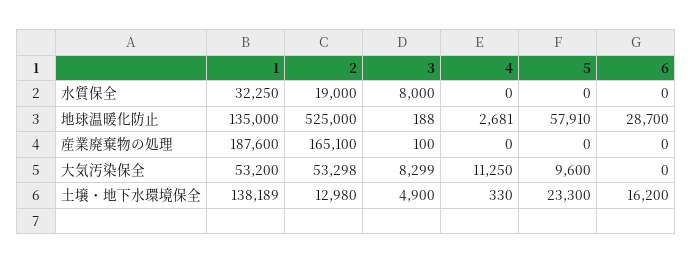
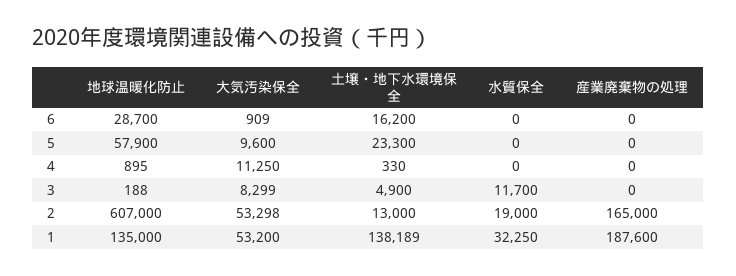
  {
    "1": {
      "水質保全": 32250,
      "地球温暖化防止": 135000,
      "産業廃棄物の処理": 187600,
      "大気汚染保全": 53200,
      "土壌・地下水環境保全": 138189
    },
    "2": {
      "水質保全": 19000,
-     "地球温暖化防止": 525000,
+     "地球温暖化防止": 607000,
-     "産業廃棄物の処理": 165100,
+     "産業廃棄物の処理": 165000,
      "大気汚染保全": 53298,
-     "土壌・地下水環境保全": 12980
+     "土壌・地下水環境保全": 13000
    },
    "3": {
-     "水質保全": 8000,
+     "水質保全": 11700,
      "地球温暖化防止": 188,
-     "産業廃棄物の処理": 100,
+     "産業廃棄物の処理": 0,
      "大気汚染保全": 8299,
      "土壌・地下水環境保全": 4900
    },
    "4": {
      "水質保全": 0,
-     "地球温暖化防止": 2681,
+     "地球温暖化防止": 895,
      "産業廃棄物の処理": 0,
      "大気汚染保全": 11250,
      "土壌・地下水環境保全": 330
    },
    "5": {
      "水質保全": 0,
-     "地球温暖化防止": 57910,
+     "地球温暖化防止": 57900,
      "産業廃棄物の処理": 0,
      "大気汚染保全": 9600,
      "土壌・地下水環境保全": 23300
    },
    "6": {
      "水質保全": 0,
      "地球温暖化防止": 28700,
      "産業廃棄物の処理": 0,
-     "大気汚染保全": 0,
+     "大気汚染保全": 909,
      "土壌・地下水環境保全": 16200
    }
  }

